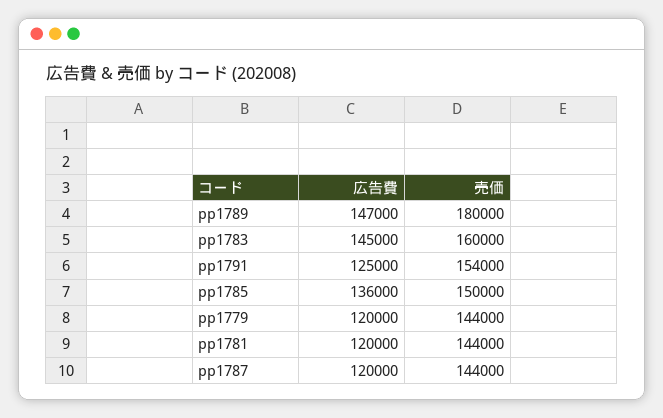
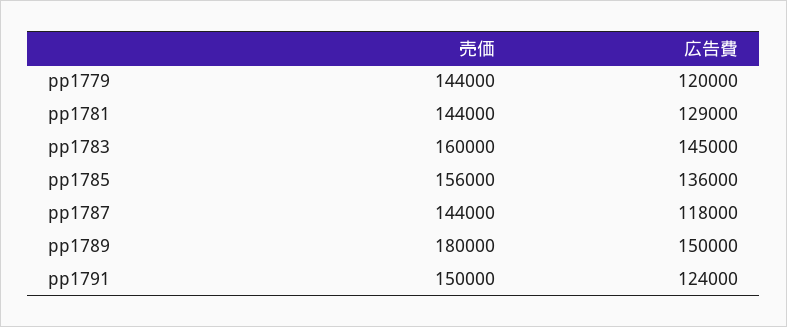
  {
    "広告費": {
-     "pp1789": 147000,
+     "pp1789": 150000,
      "pp1783": 145000,
-     "pp1791": 125000,
+     "pp1791": 124000,
      "pp1785": 136000,
      "pp1779": 120000,
-     "pp1781": 120000,
+     "pp1781": 129000,
-     "pp1787": 120000
+     "pp1787": 118000
    },
    "売価": {
      "pp1789": 180000,
      "pp1783": 160000,
-     "pp1791": 154000,
+     "pp1791": 150000,
-     "pp1785": 150000,
+     "pp1785": 156000,
      "pp1779": 144000,
      "pp1781": 144000,
      "pp1787": 144000
    }
  }

